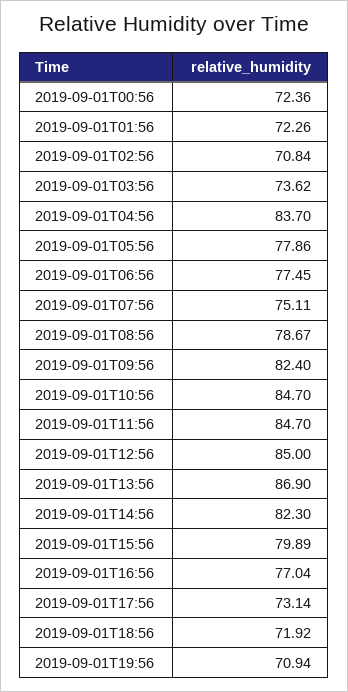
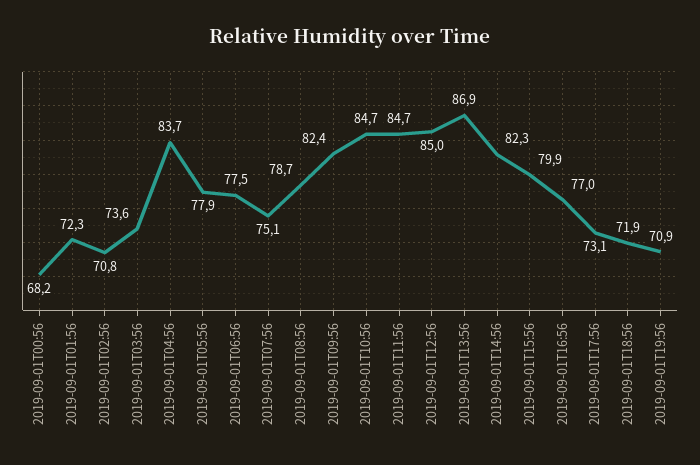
  {
-   "2019-09-01T00:56": 72.36,
+   "2019-09-01T00:56": 68.2,
    "2019-09-01T01:56": 72.26,
    "2019-09-01T02:56": 70.84,
    "2019-09-01T03:56": 73.62,
    "2019-09-01T04:56": 83.7,
    "2019-09-01T05:56": 77.86,
    "2019-09-01T06:56": 77.45,
    "2019-09-01T07:56": 75.11,
    "2019-09-01T08:56": 78.67,
    "2019-09-01T09:56": 82.4,
    "2019-09-01T10:56": 84.7,
    "2019-09-01T11:56": 84.7,
    "2019-09-01T12:56": 85,
    "2019-09-01T13:56": 86.9,
    "2019-09-01T14:56": 82.3,
    "2019-09-01T15:56": 79.89,
    "2019-09-01T16:56": 77.04,
    "2019-09-01T17:56": 73.14,
    "2019-09-01T18:56": 71.92,
    "2019-09-01T19:56": 70.94
  }

